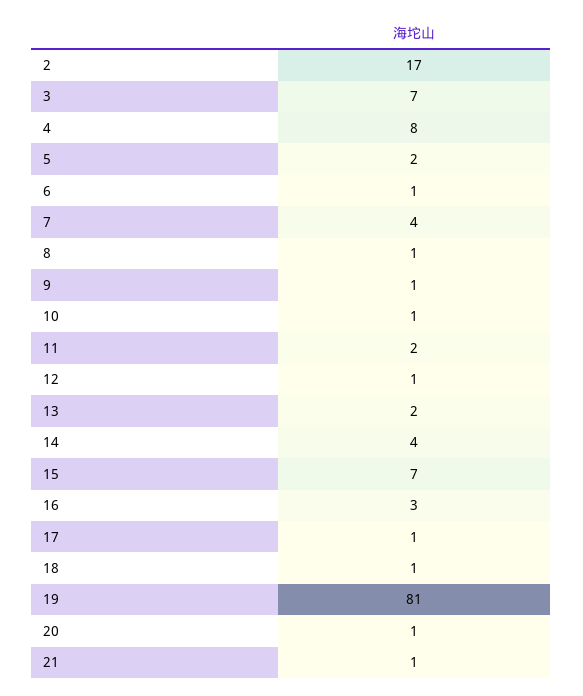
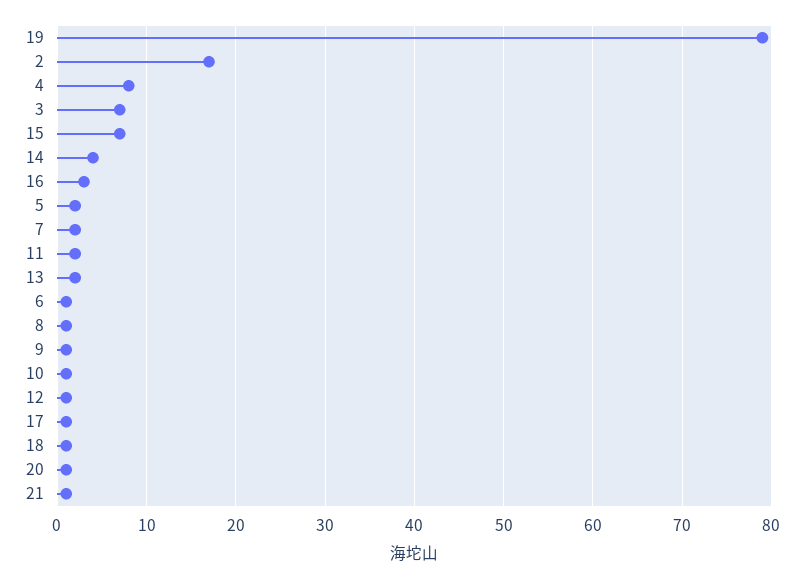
  {
    "2": 17,
    "3": 7,
    "4": 8,
    "5": 2,
    "6": 1,
-   "7": 4,
+   "7": 2,
    "8": 1,
    "9": 1,
    "10": 1,
    "11": 2,
    "12": 1,
    "13": 2,
    "14": 4,
    "15": 7,
    "16": 3,
    "17": 1,
    "18": 1,
-   "19": 81,
+   "19": 79,
    "20": 1,
    "21": 1
  }

